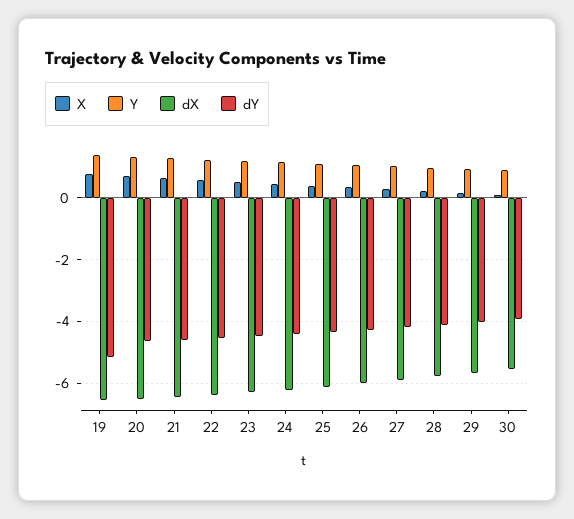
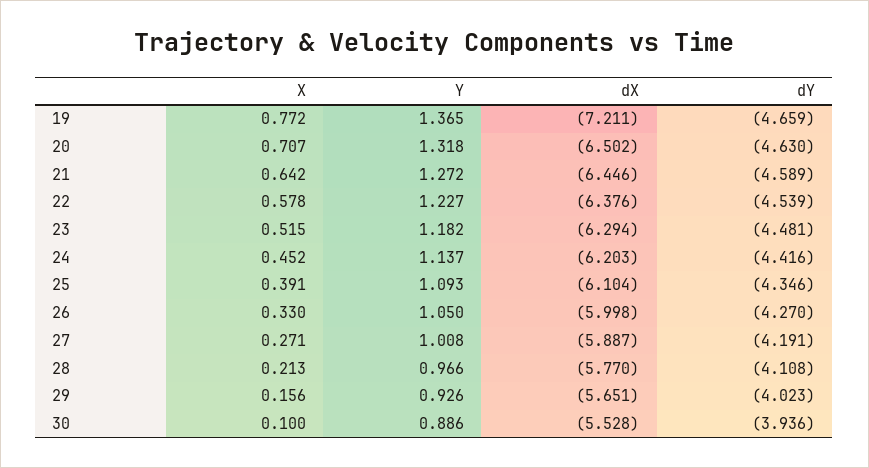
  {
    "X": {
      "19": 0.772,
      "20": 0.707,
      "21": 0.642,
      "22": 0.578,
      "23": 0.515,
      "24": 0.452,
      "25": 0.391,
      "26": 0.33,
      "27": 0.271,
      "28": 0.213,
      "29": 0.156,
      "30": 0.1
    },
    "Y": {
      "19": 1.365,
      "20": 1.318,
      "21": 1.272,
      "22": 1.227,
      "23": 1.182,
      "24": 1.137,
      "25": 1.093,
      "26": 1.05,
      "27": 1.008,
      "28": 0.966,
      "29": 0.926,
      "30": 0.886
    },
    "dX": {
-     "19": -6.6,
+     "19": -7.211,
      "20": -6.502,
      "21": -6.446,
      "22": -6.376,
      "23": -6.294,
      "24": -6.203,
      "25": -6.104,
      "26": -5.998,
      "27": -5.887,
      "28": -5.77,
      "29": -5.651,
      "30": -5.528
    },
    "dY": {
-     "19": -5.2,
+     "19": -4.659,
      "20": -4.63,
      "21": -4.589,
      "22": -4.539,
      "23": -4.481,
      "24": -4.416,
      "25": -4.346,
      "26": -4.27,
      "27": -4.191,
      "28": -4.108,
      "29": -4.023,
      "30": -3.936
    }
  }

